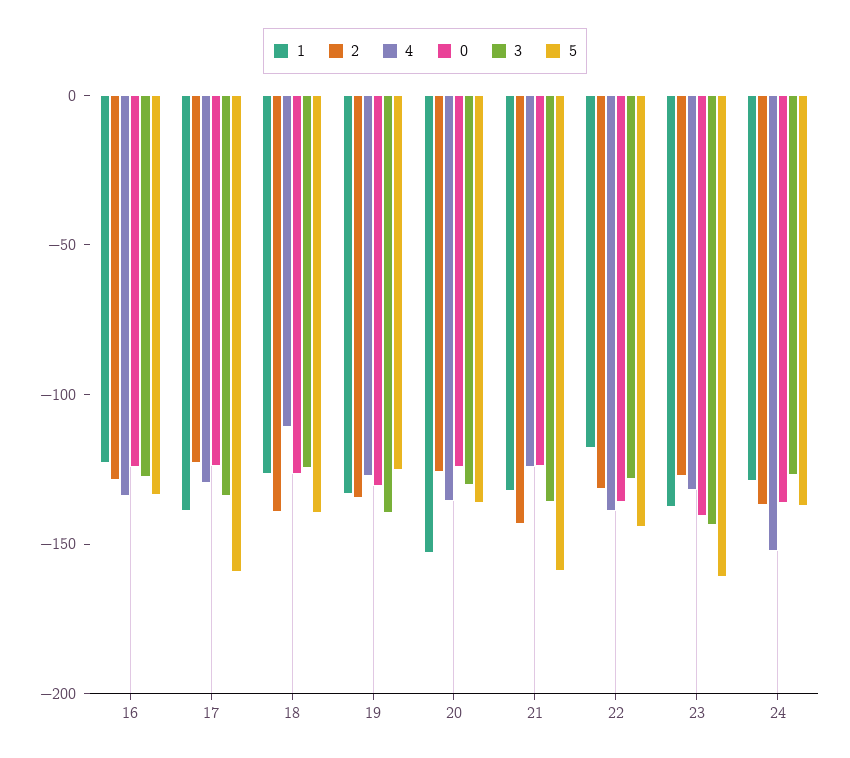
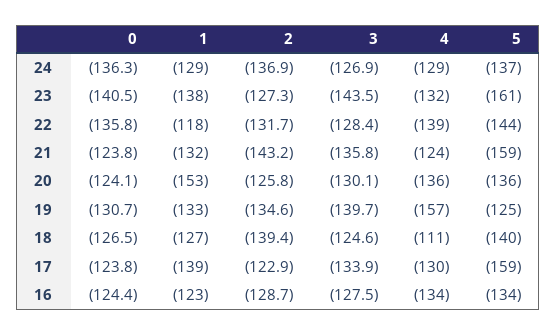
  {
    "1": {
      "16": -123,
      "17": -139,
      "18": -127,
      "19": -133,
      "20": -153,
      "21": -132,
      "22": -118,
      "23": -138,
      "24": -129
    },
    "2": {
      "16": -128.7,
      "17": -122.9,
      "18": -139.4,
      "19": -134.6,
      "20": -125.8,
      "21": -143.2,
      "22": -131.7,
      "23": -127.3,
      "24": -136.9
    },
    "4": {
      "16": -134,
      "17": -130,
      "18": -111,
-     "19": -130,
+     "19": -157,
      "20": -136,
      "21": -124,
      "22": -139,
      "23": -132,
-     "24": -150
+     "24": -129
    },
    "0": {
      "16": -124.4,
      "17": -123.8,
      "18": -126.5,
      "19": -130.7,
      "20": -124.1,
      "21": -123.8,
      "22": -135.8,
      "23": -140.5,
      "24": -136.3
    },
    "3": {
      "16": -127.5,
      "17": -133.9,
      "18": -124.6,
      "19": -139.7,
      "20": -130.1,
      "21": -135.8,
      "22": -128.4,
      "23": -143.5,
      "24": -126.9
    },
    "5": {
      "16": -134,
      "17": -159,
      "18": -140,
      "19": -125,
      "20": -136,
      "21": -159,
      "22": -144,
      "23": -161,
      "24": -137
    }
  }

